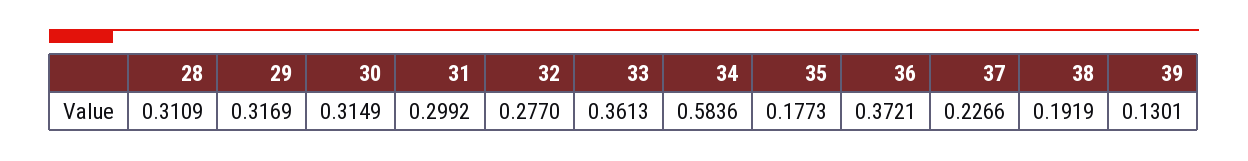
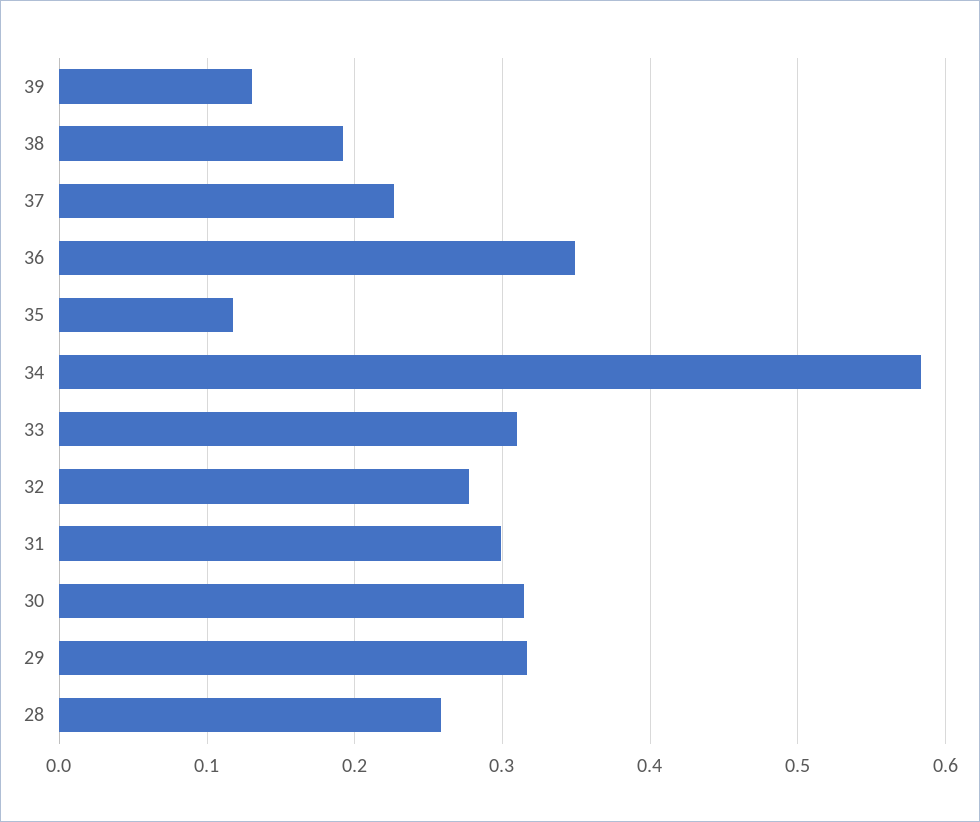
  {
-   "28": 0.3109,
+   "28": 0.26,
    "29": 0.3169,
    "30": 0.3149,
    "31": 0.2992,
    "32": 0.277,
-   "33": 0.3613,
+   "33": 0.31,
    "34": 0.5836,
-   "35": 0.1773,
+   "35": 0.12,
-   "36": 0.3721,
+   "36": 0.35,
    "37": 0.2266,
    "38": 0.1919,
    "39": 0.1301
  }

